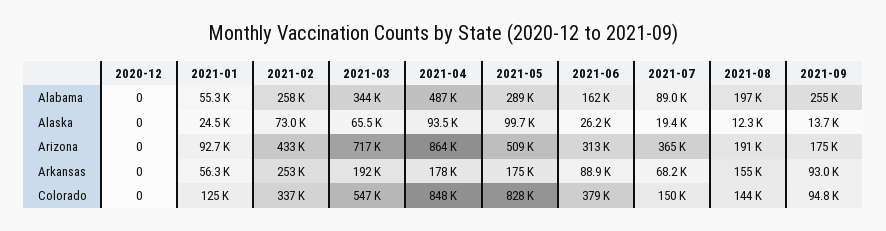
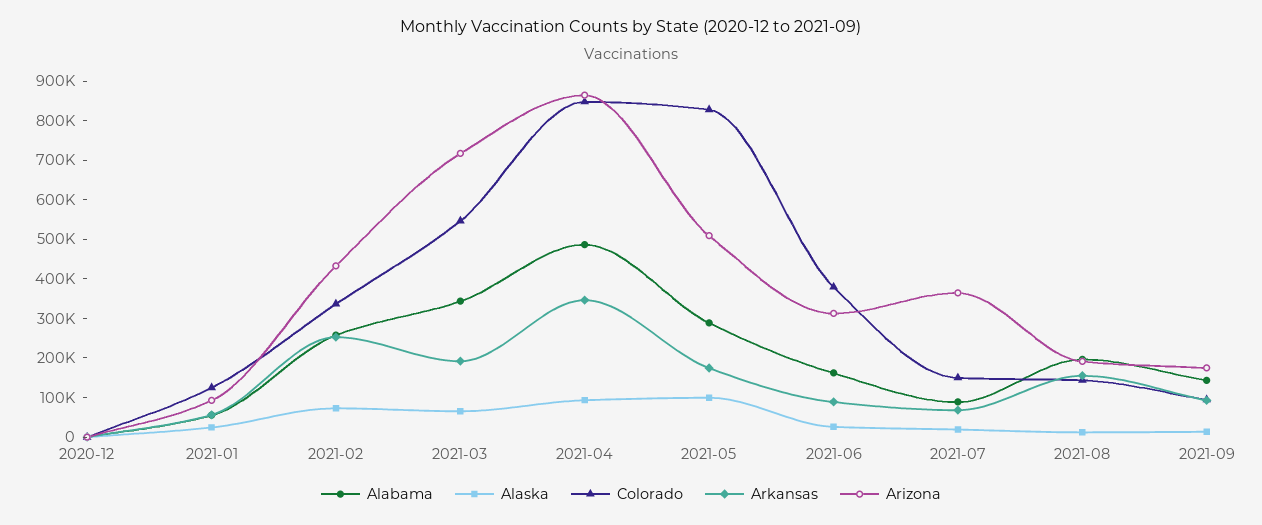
  {
    "Alabama": {
      "2020-12": 0,
      "2021-01": 55300,
      "2021-02": 258000,
      "2021-03": 344000,
      "2021-04": 487000,
      "2021-05": 289000,
      "2021-06": 162000,
      "2021-07": 89000,
      "2021-08": 197000,
-     "2021-09": 255000
+     "2021-09": 150000
    },
    "Alaska": {
      "2020-12": 0,
      "2021-01": 24500,
      "2021-02": 73000,
      "2021-03": 65500,
      "2021-04": 93500,
      "2021-05": 99700,
      "2021-06": 26200,
      "2021-07": 19400,
      "2021-08": 12300,
      "2021-09": 13700
    },
    "Arizona": {
      "2020-12": 0,
      "2021-01": 92700,
      "2021-02": 433000,
      "2021-03": 717000,
      "2021-04": 864000,
      "2021-05": 509000,
      "2021-06": 313000,
      "2021-07": 365000,
      "2021-08": 191000,
      "2021-09": 175000
    },
    "Arkansas": {
      "2020-12": 0,
      "2021-01": 56300,
      "2021-02": 253000,
      "2021-03": 192000,
-     "2021-04": 178000,
+     "2021-04": 350000,
      "2021-05": 175000,
      "2021-06": 88900,
      "2021-07": 68200,
      "2021-08": 155000,
      "2021-09": 93000
    },
    "Colorado": {
      "2020-12": 0,
      "2021-01": 125000,
      "2021-02": 337000,
      "2021-03": 547000,
      "2021-04": 848000,
      "2021-05": 828000,
      "2021-06": 379000,
      "2021-07": 150000,
      "2021-08": 144000,
      "2021-09": 94800
    }
  }

